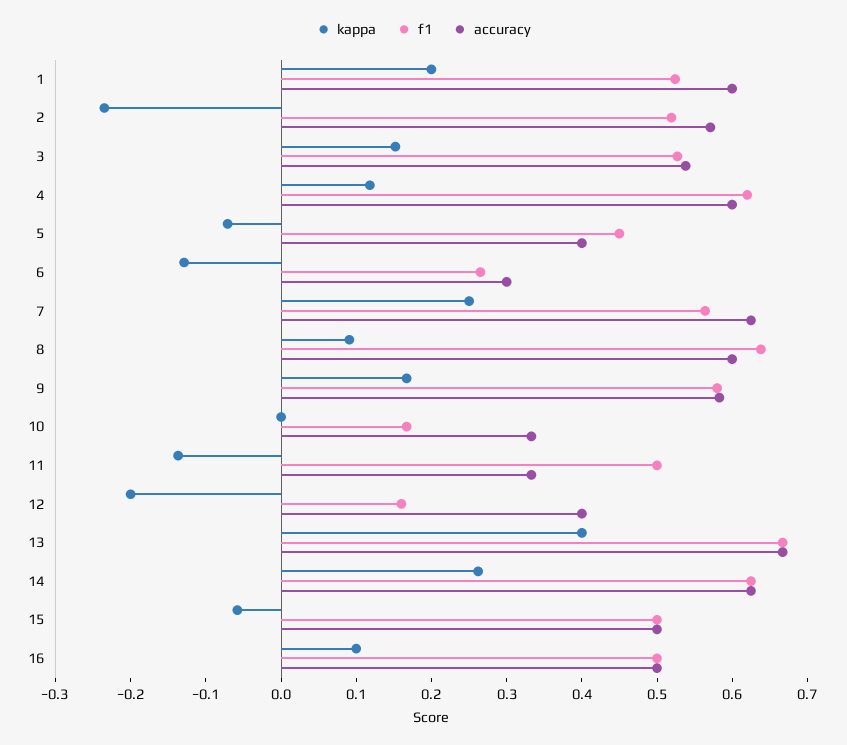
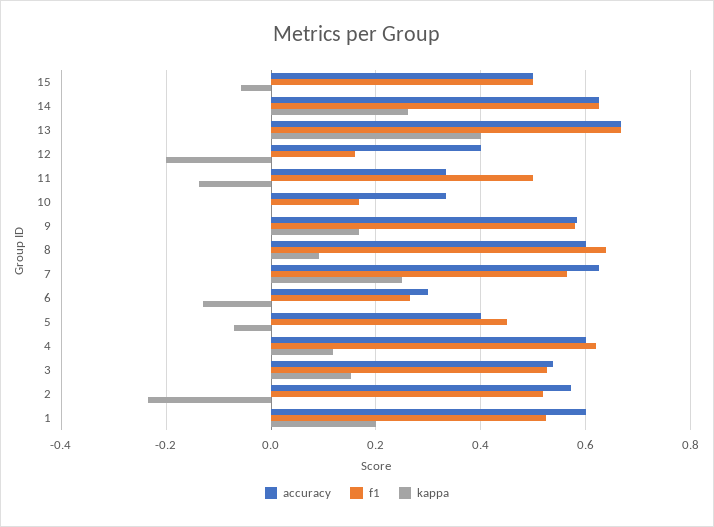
  {
    "kappa": {
      "1": 0.2,
      "2": -0.24,
      "3": 0.16,
      "4": 0.12,
      "5": -0.08,
      "6": -0.12,
      "7": 0.26,
      "8": 0.1,
      "9": 0.16,
      "10": 0,
      "11": -0.14,
      "12": -0.2,
      "13": 0.4,
      "14": 0.26,
-     "15": -0.06,
+     "15": -0.06
-     "16": 0.1
    },
    "f1": {
      "1": 0.52,
      "2": 0.52,
      "3": 0.52,
      "4": 0.62,
      "5": 0.46,
      "6": 0.26,
      "7": 0.56,
      "8": 0.64,
      "9": 0.58,
      "10": 0.16,
      "11": 0.5,
      "12": 0.16,
      "13": 0.66,
      "14": 0.62,
-     "15": 0.5,
+     "15": 0.5
-     "16": 0.5
    },
    "accuracy": {
      "1": 0.6,
      "2": 0.58,
      "3": 0.54,
      "4": 0.6,
      "5": 0.4,
      "6": 0.3,
      "7": 0.62,
      "8": 0.6,
      "9": 0.58,
      "10": 0.34,
      "11": 0.34,
      "12": 0.4,
      "13": 0.66,
      "14": 0.62,
-     "15": 0.5,
+     "15": 0.5
-     "16": 0.5
    }
  }

